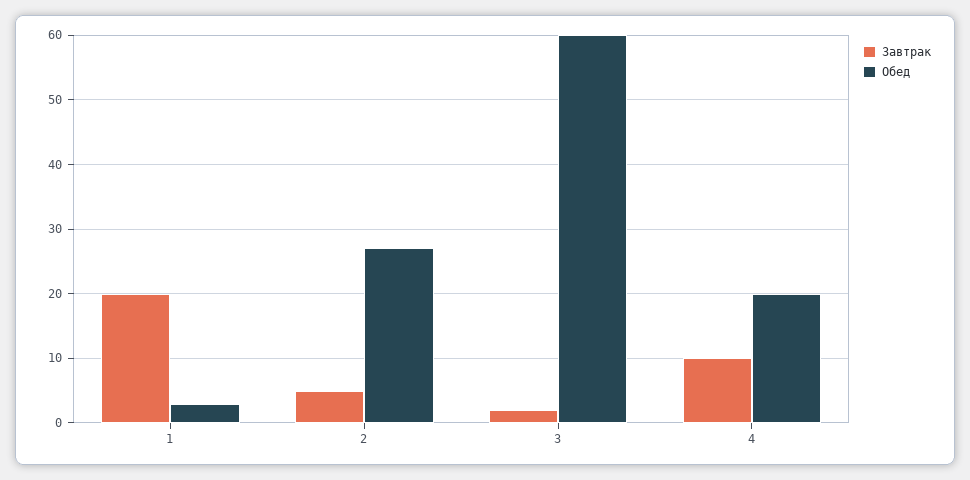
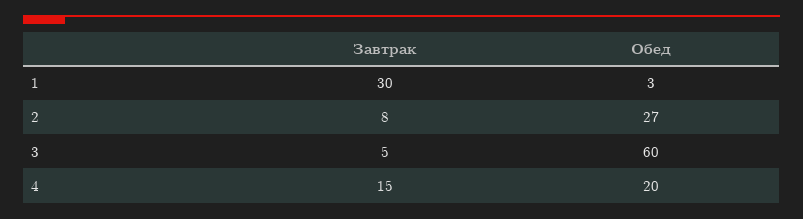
  {
    "Завтрак": {
-     "1": 20,
+     "1": 30,
-     "2": 5,
+     "2": 8,
-     "3": 2,
+     "3": 5,
-     "4": 10
+     "4": 15
    },
    "Обед": {
      "1": 3,
      "2": 27,
      "3": 60,
      "4": 20
    }
  }

